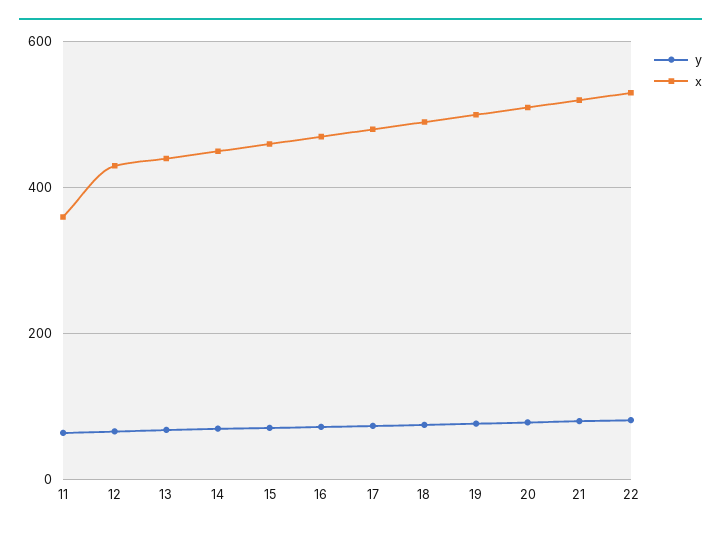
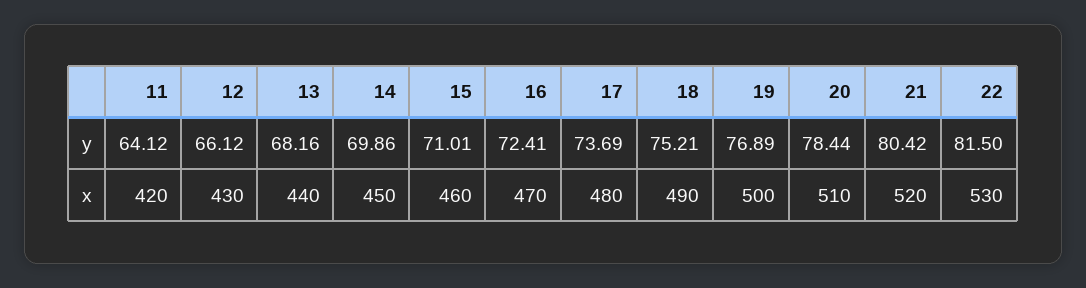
  {
    "y": {
      "11": 64.12,
      "12": 66.12,
      "13": 68.16,
      "14": 69.86,
      "15": 71.01,
      "16": 72.41,
      "17": 73.69,
      "18": 75.21,
      "19": 76.89,
      "20": 78.44,
      "21": 80.42,
      "22": 81.5
    },
    "x": {
-     "11": 360,
+     "11": 420,
      "12": 430,
      "13": 440,
      "14": 450,
      "15": 460,
      "16": 470,
      "17": 480,
      "18": 490,
      "19": 500,
      "20": 510,
      "21": 520,
      "22": 530
    }
  }

